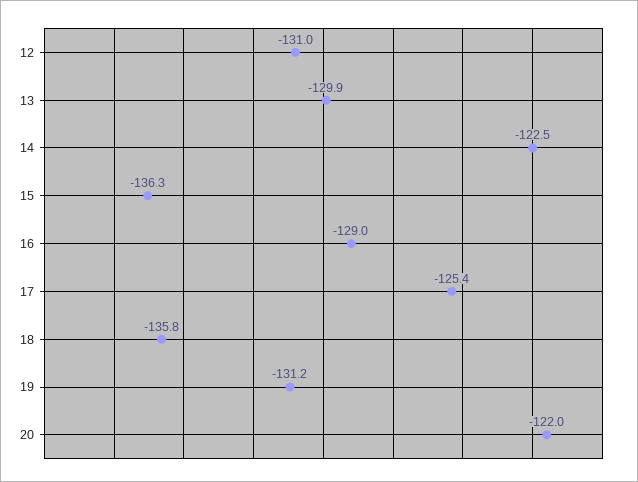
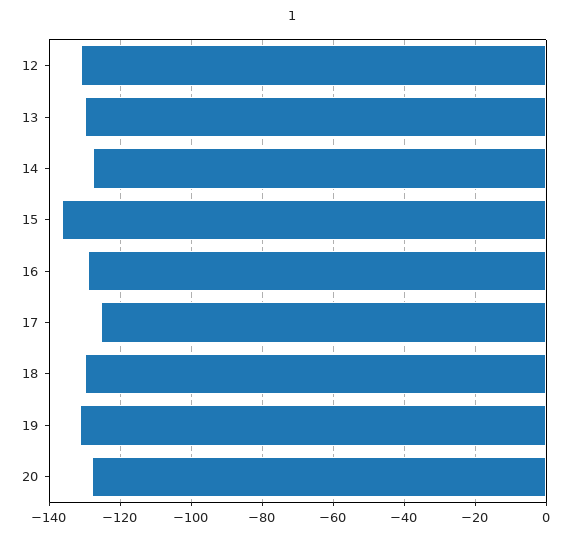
  {
    "12": -131,
    "13": -129.9,
-   "14": -122.5,
+   "14": -128,
    "15": -136.3,
    "16": -129,
    "17": -125.4,
-   "18": -135.8,
+   "18": -130,
    "19": -131.2,
-   "20": -122
+   "20": -128
  }

